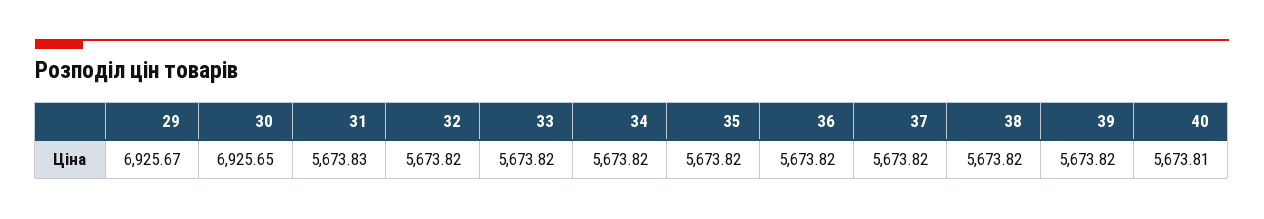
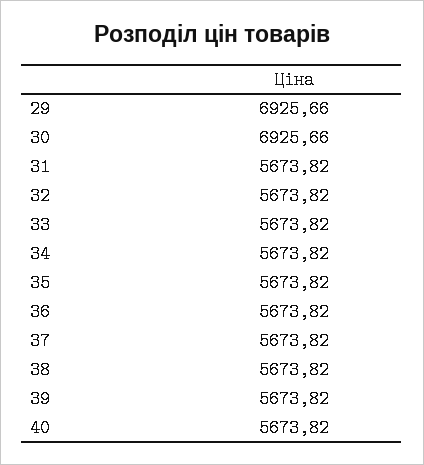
  {
-   "29": 6925.67,
+   "29": 6925.66,
-   "30": 6925.65,
+   "30": 6925.66,
-   "31": 5673.83,
+   "31": 5673.82,
    "32": 5673.82,
    "33": 5673.82,
    "34": 5673.82,
    "35": 5673.82,
    "36": 5673.82,
    "37": 5673.82,
    "38": 5673.82,
    "39": 5673.82,
-   "40": 5673.81
+   "40": 5673.82
  }

